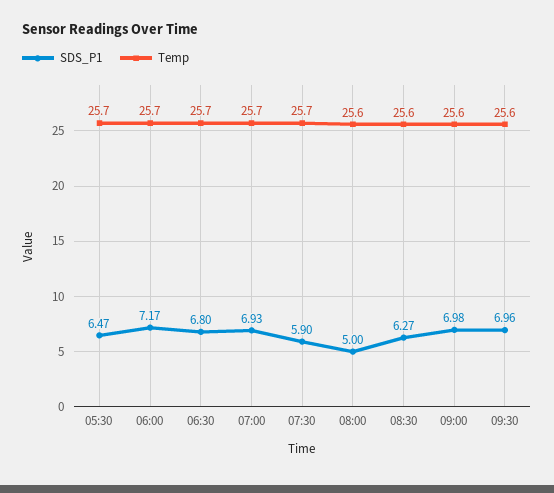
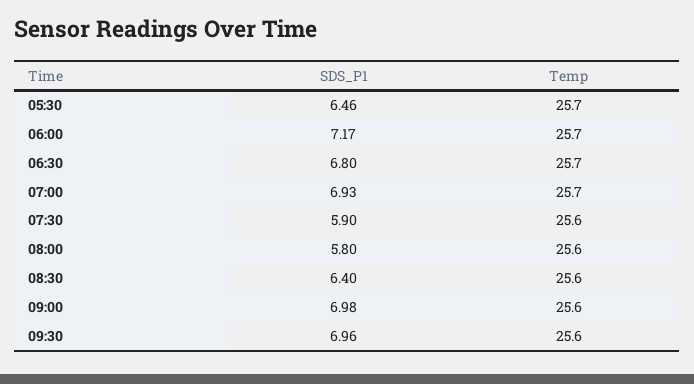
  {
    "SDS_P1": {
-     "05:30": 6.47,
+     "05:30": 6.46,
      "06:00": 7.17,
      "06:30": 6.8,
      "07:00": 6.93,
      "07:30": 5.9,
-     "08:00": 5,
+     "08:00": 5.8,
-     "08:30": 6.27,
+     "08:30": 6.4,
      "09:00": 6.98,
      "09:30": 6.96
    },
    "Temp": {
      "05:30": 25.7,
      "06:00": 25.7,
      "06:30": 25.7,
      "07:00": 25.7,
-     "07:30": 25.7,
+     "07:30": 25.6,
      "08:00": 25.6,
      "08:30": 25.6,
      "09:00": 25.6,
      "09:30": 25.6
    }
  }

